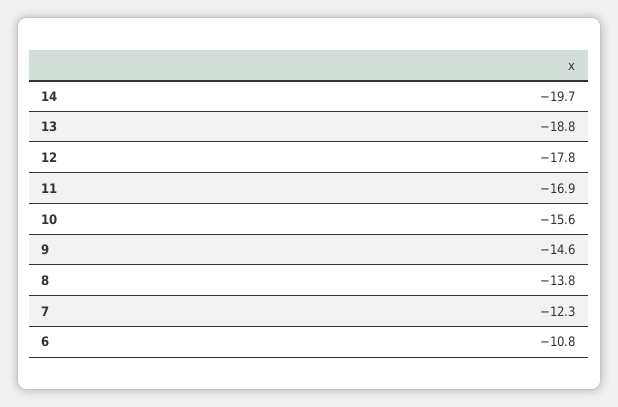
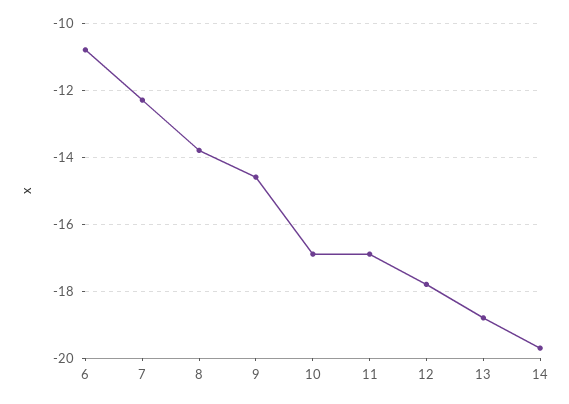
  {
    "14": -19.7,
    "13": -18.8,
    "12": -17.8,
    "11": -16.9,
-   "10": -15.6,
+   "10": -17,
    "9": -14.6,
    "8": -13.8,
    "7": -12.3,
    "6": -10.8
  }

